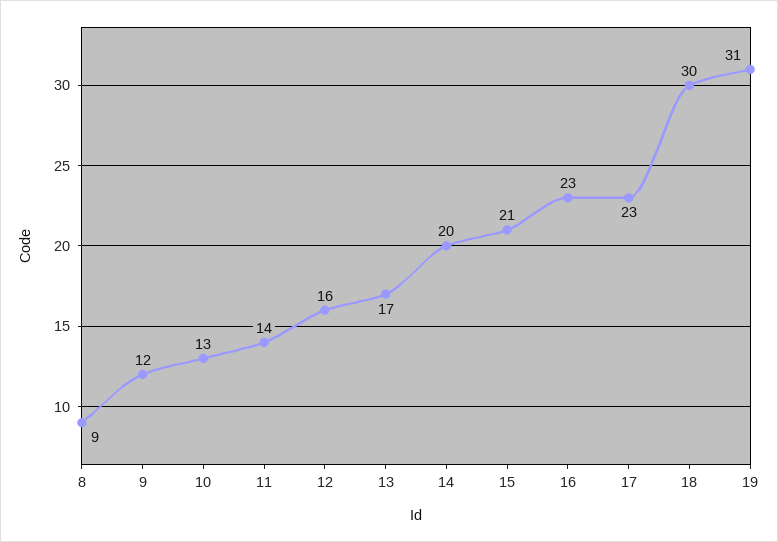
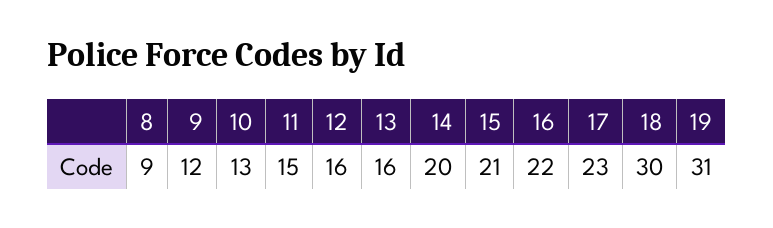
  {
    "8": 9,
    "9": 12,
    "10": 13,
-   "11": 14,
+   "11": 15,
    "12": 16,
-   "13": 17,
+   "13": 16,
    "14": 20,
    "15": 21,
-   "16": 23,
+   "16": 22,
    "17": 23,
    "18": 30,
    "19": 31
  }

